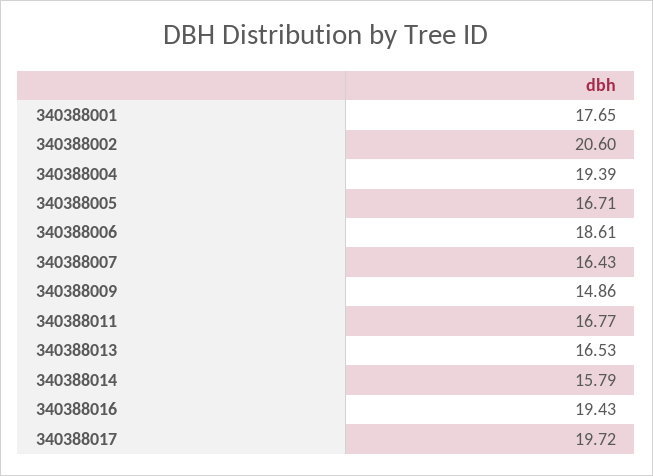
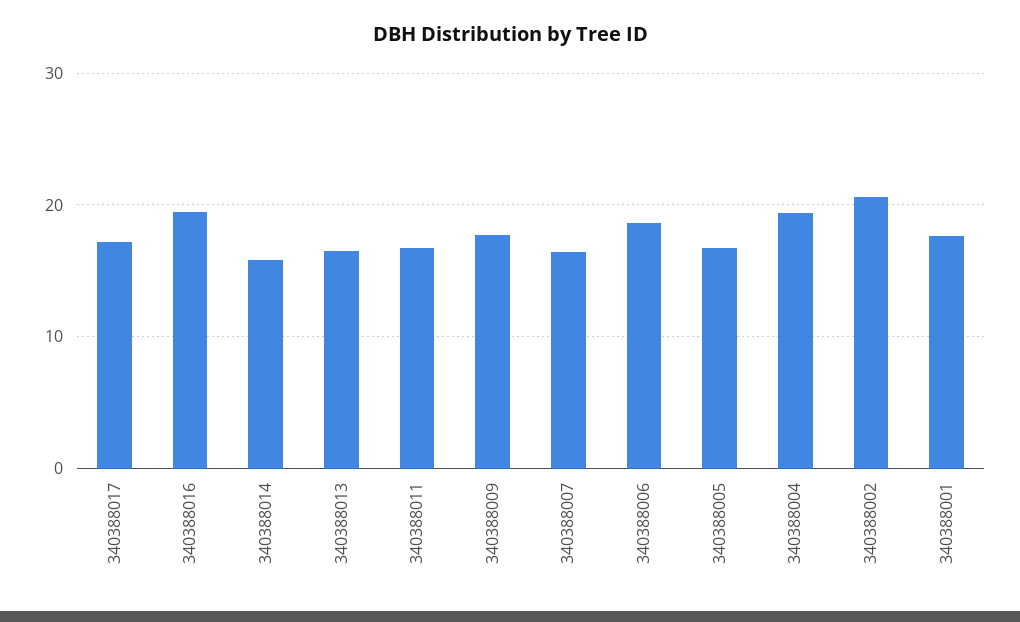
  {
    "340388001": 17.65,
    "340388002": 20.6,
    "340388004": 19.39,
    "340388005": 16.71,
    "340388006": 18.61,
    "340388007": 16.43,
-   "340388009": 14.86,
+   "340388009": 18,
    "340388011": 16.77,
    "340388013": 16.53,
    "340388014": 15.79,
    "340388016": 19.43,
-   "340388017": 19.72
+   "340388017": 17
  }

